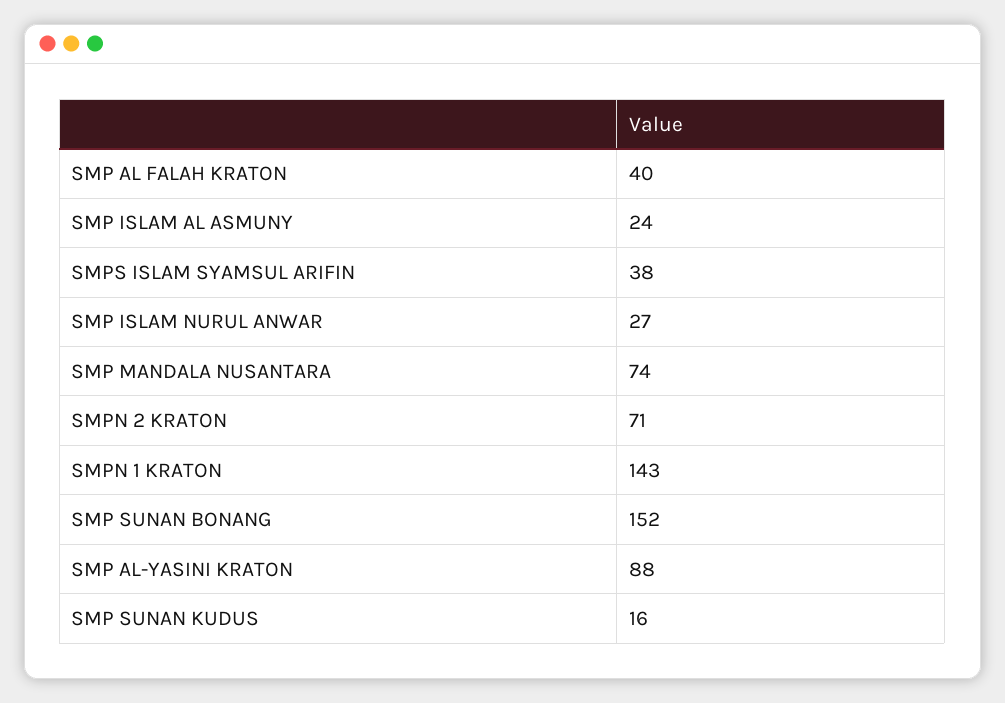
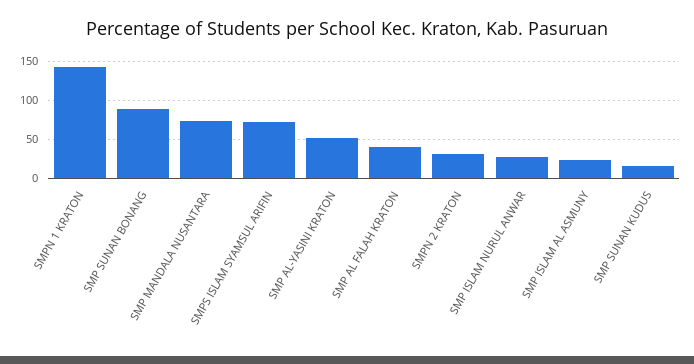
  {
    "SMP AL FALAH KRATON": 40,
    "SMP ISLAM AL ASMUNY": 24,
-   "SMPS ISLAM SYAMSUL ARIFIN": 38,
+   "SMPS ISLAM SYAMSUL ARIFIN": 70,
    "SMP ISLAM NURUL ANWAR": 27,
    "SMP MANDALA NUSANTARA": 74,
-   "SMPN 2 KRATON": 71,
+   "SMPN 2 KRATON": 30,
    "SMPN 1 KRATON": 143,
-   "SMP SUNAN BONANG": 152,
+   "SMP SUNAN BONANG": 90,
-   "SMP AL-YASINI KRATON": 88,
+   "SMP AL-YASINI KRATON": 50,
    "SMP SUNAN KUDUS": 16
  }

